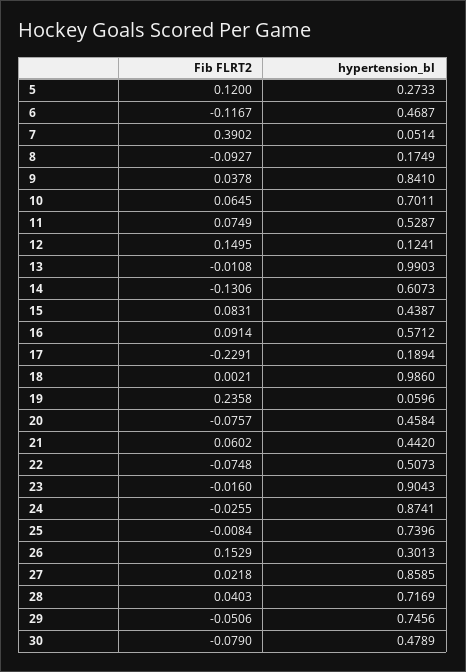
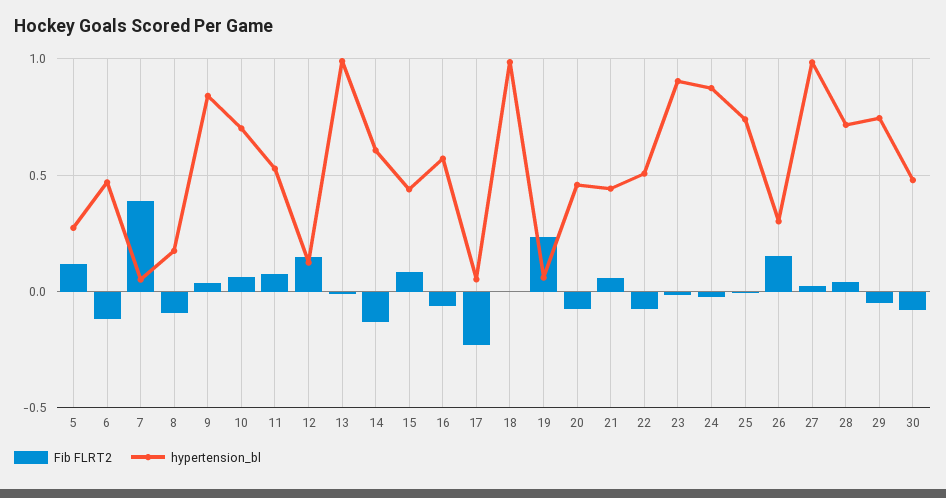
  {
    "Fib FLRT2": {
      "5": 0.12,
      "6": -0.1167,
      "7": 0.3902,
      "8": -0.0927,
      "9": 0.0378,
      "10": 0.0645,
      "11": 0.0749,
      "12": 0.1495,
      "13": -0.0108,
      "14": -0.1306,
      "15": 0.0831,
-     "16": 0.0914,
+     "16": -0.05,
      "17": -0.2291,
      "18": 0.0021,
      "19": 0.2358,
      "20": -0.0757,
      "21": 0.0602,
      "22": -0.0748,
      "23": -0.016,
      "24": -0.0255,
      "25": -0.0084,
      "26": 0.1529,
      "27": 0.0218,
      "28": 0.0403,
      "29": -0.0506,
      "30": -0.079
    },
    "hypertension_bl": {
      "5": 0.2733,
      "6": 0.4687,
      "7": 0.0514,
      "8": 0.1749,
      "9": 0.841,
      "10": 0.7011,
      "11": 0.5287,
      "12": 0.1241,
      "13": 0.9903,
      "14": 0.6073,
      "15": 0.4387,
      "16": 0.5712,
-     "17": 0.1894,
+     "17": 0.05,
      "18": 0.986,
      "19": 0.0596,
      "20": 0.4584,
      "21": 0.442,
      "22": 0.5073,
      "23": 0.9043,
      "24": 0.8741,
      "25": 0.7396,
      "26": 0.3013,
-     "27": 0.8585,
+     "27": 1,
      "28": 0.7169,
      "29": 0.7456,
      "30": 0.4789
    }
  }

